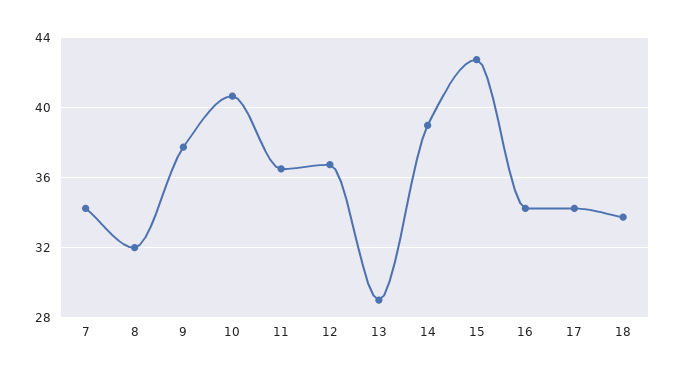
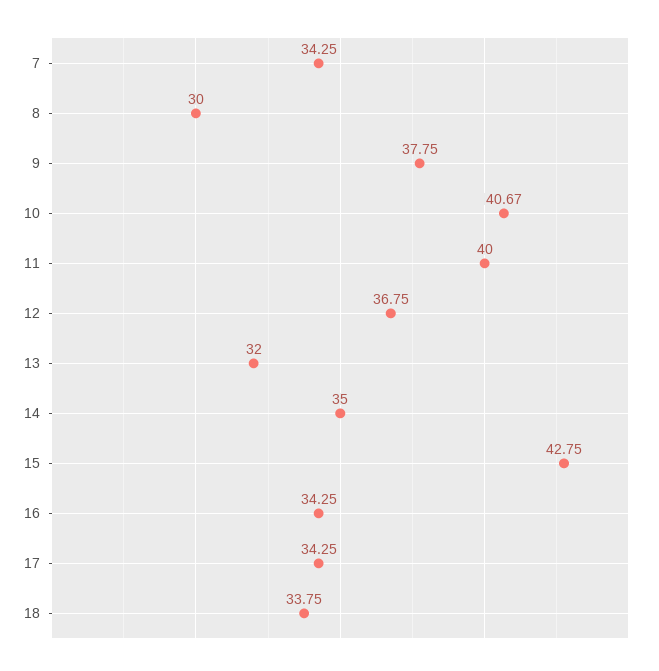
  {
    "7": 34.25,
-   "8": 32,
+   "8": 30,
    "9": 37.75,
    "10": 40.67,
-   "11": 36.5,
+   "11": 40,
    "12": 36.75,
-   "13": 29,
+   "13": 32,
-   "14": 39,
+   "14": 35,
    "15": 42.75,
    "16": 34.25,
    "17": 34.25,
    "18": 33.75
  }

